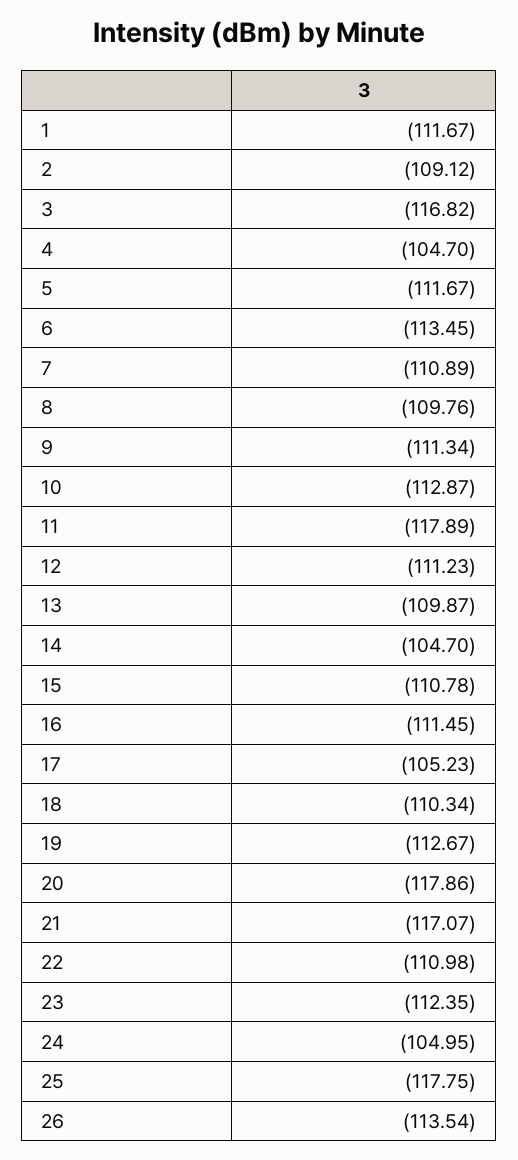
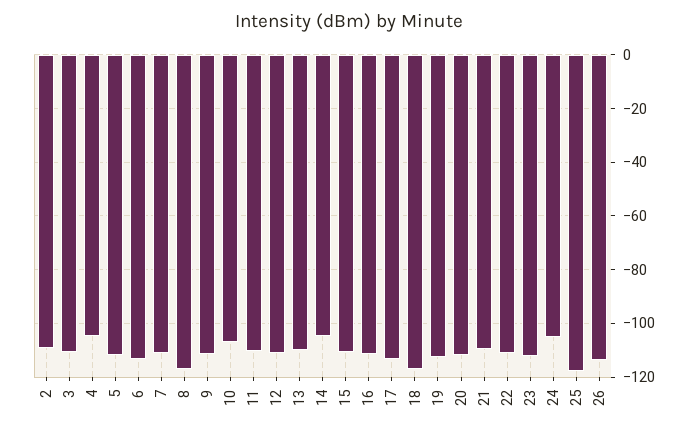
  {
-   "1": -111.67,
    "2": -109.12,
-   "3": -116.82,
+   "3": -110,
    "4": -104.7,
    "5": -111.67,
    "6": -113.45,
    "7": -110.89,
-   "8": -109.76,
+   "8": -117.5,
    "9": -111.34,
-   "10": -112.87,
+   "10": -107.5,
-   "11": -117.89,
+   "11": -110,
    "12": -111.23,
    "13": -109.87,
    "14": -104.7,
    "15": -110.78,
    "16": -111.45,
-   "17": -105.23,
+   "17": -112.5,
-   "18": -110.34,
+   "18": -117.5,
    "19": -112.67,
-   "20": -117.86,
+   "20": -112.5,
-   "21": -117.07,
+   "21": -110,
    "22": -110.98,
    "23": -112.35,
    "24": -104.95,
    "25": -117.75,
    "26": -113.54
  }

